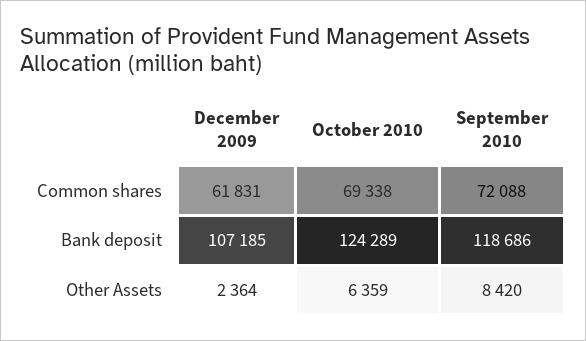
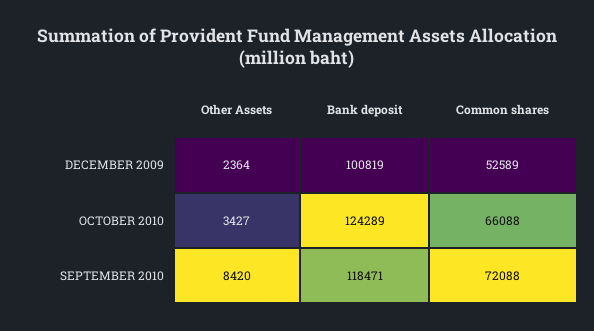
  {
    "December 2009": {
-     "Common shares": 61831,
+     "Common shares": 52589,
-     "Bank deposit": 107185,
+     "Bank deposit": 100819,
      "Other Assets": 2364
    },
    "October 2010": {
-     "Common shares": 69338,
+     "Common shares": 66088,
      "Bank deposit": 124289,
-     "Other Assets": 6359
+     "Other Assets": 3427
    },
    "September 2010": {
      "Common shares": 72088,
-     "Bank deposit": 118686,
+     "Bank deposit": 118471,
      "Other Assets": 8420
    }
  }

